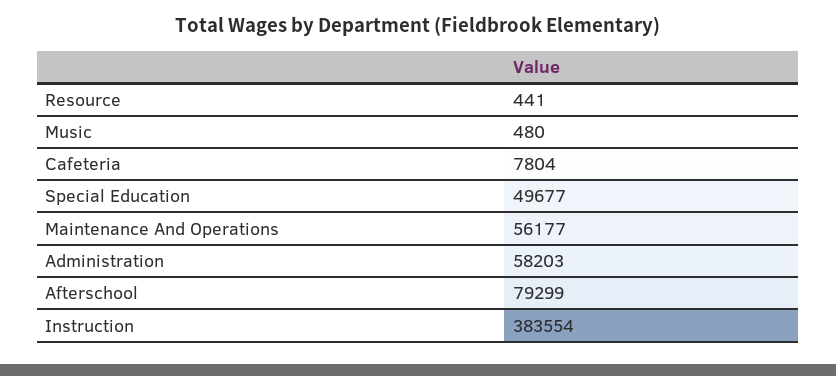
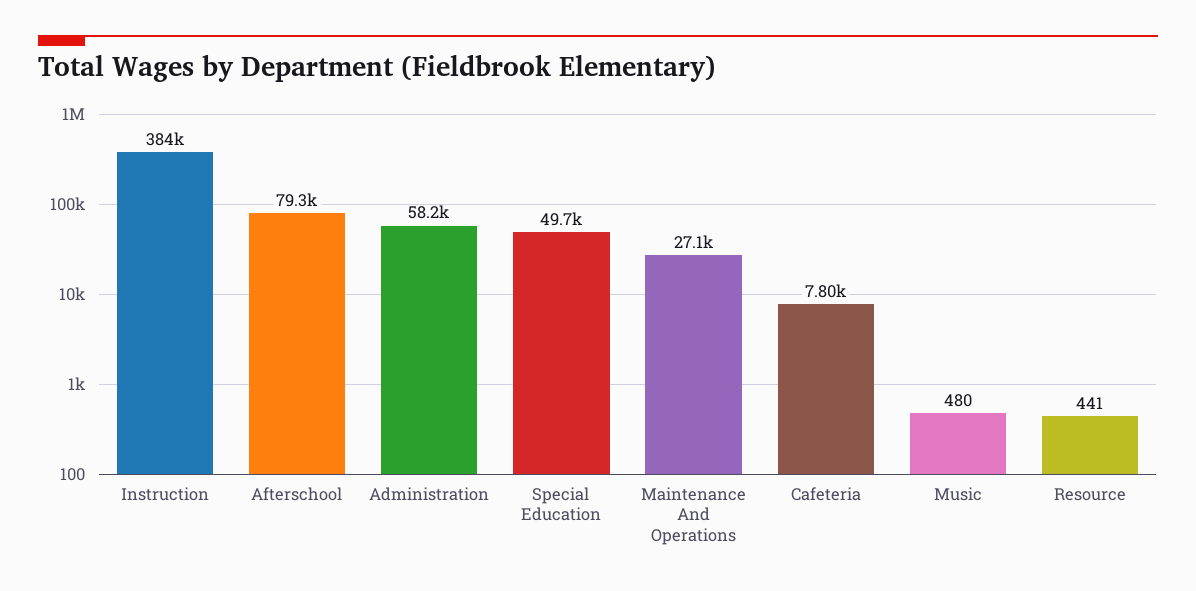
  {
    "Resource": 441,
    "Music": 480,
    "Cafeteria": 7804,
    "Special Education": 49677,
-   "Maintenance And Operations": 56177,
+   "Maintenance And Operations": 27100,
    "Administration": 58203,
    "Afterschool": 79299,
    "Instruction": 383554
  }

